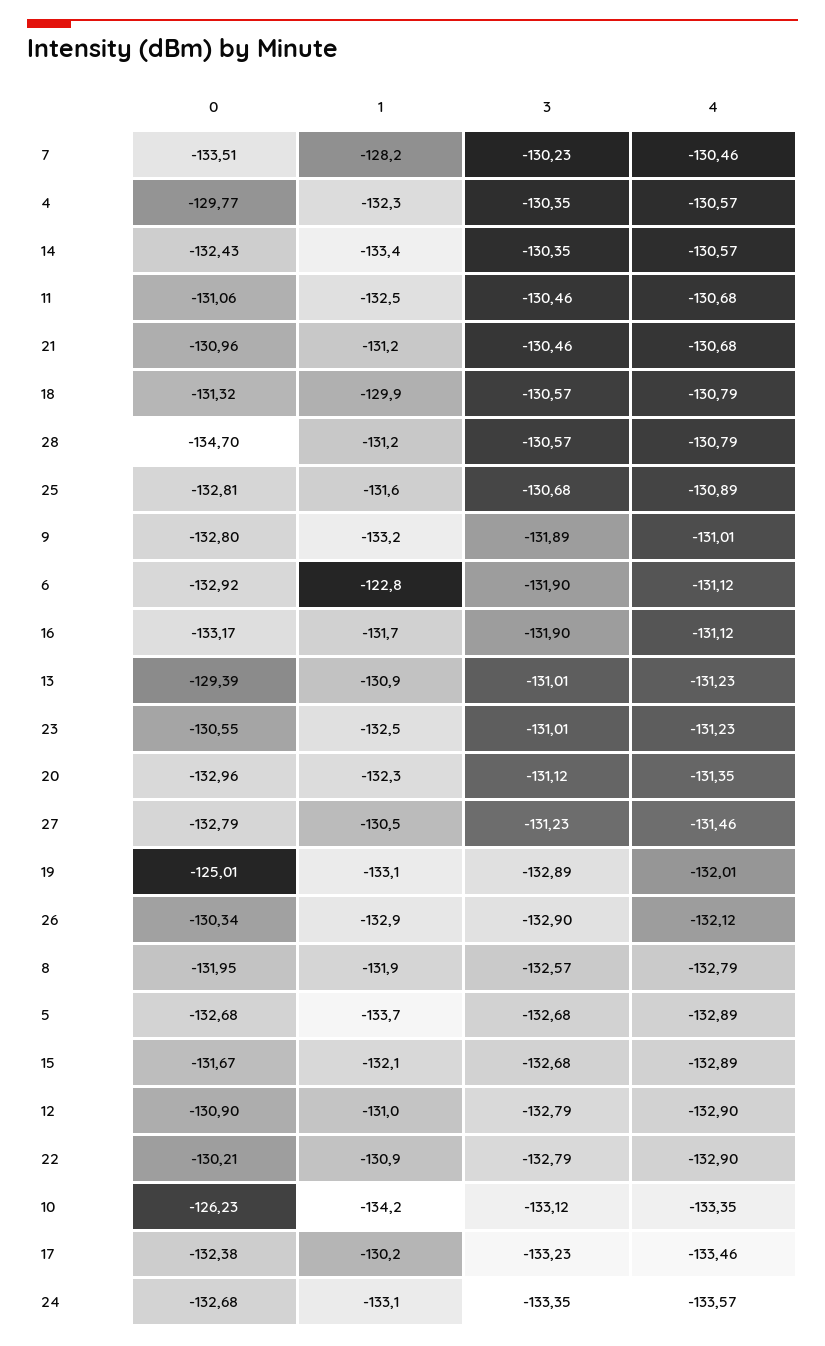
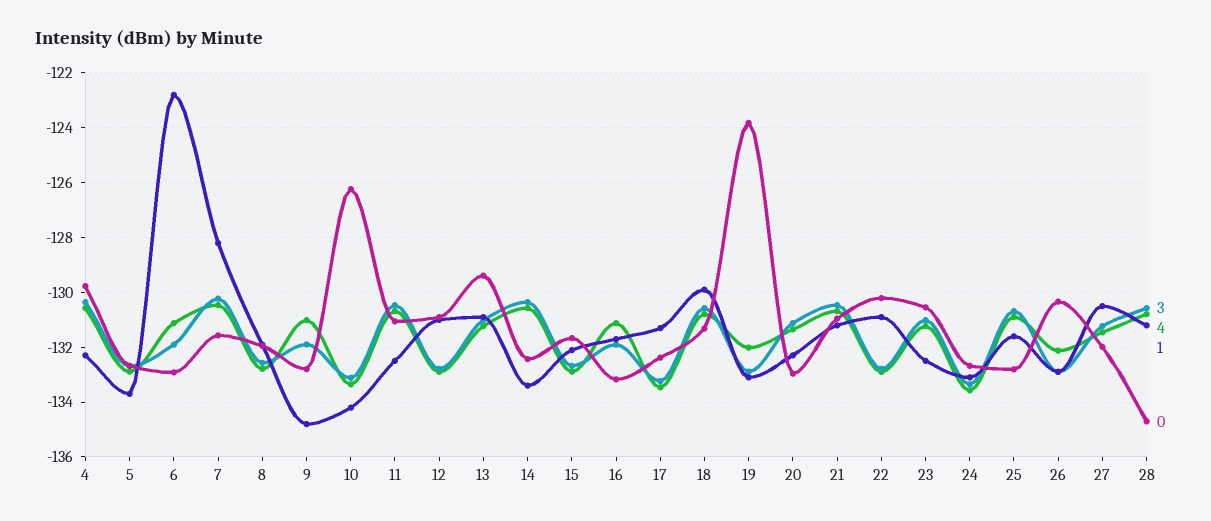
  {
    "0": {
-     "7": -133.51,
+     "7": -131.5,
      "4": -129.77,
      "14": -132.43,
      "11": -131.06,
      "21": -130.96,
      "18": -131.32,
      "28": -134.7,
      "25": -132.81,
      "9": -132.8,
      "6": -132.92,
      "16": -133.17,
      "13": -129.39,
      "23": -130.55,
      "20": -132.96,
-     "27": -132.79,
+     "27": -132,
-     "19": -125.01,
+     "19": -123.75,
      "26": -130.34,
      "8": -131.95,
      "5": -132.68,
      "15": -131.67,
      "12": -130.9,
      "22": -130.21,
      "10": -126.23,
      "17": -132.38,
      "24": -132.68
    },
    "1": {
      "7": -128.2,
      "4": -132.3,
      "14": -133.4,
      "11": -132.5,
      "21": -131.2,
      "18": -129.9,
      "28": -131.2,
      "25": -131.6,
-     "9": -133.2,
+     "9": -134.75,
      "6": -122.8,
      "16": -131.7,
      "13": -130.9,
      "23": -132.5,
      "20": -132.3,
      "27": -130.5,
      "19": -133.1,
      "26": -132.9,
      "8": -131.9,
      "5": -133.7,
      "15": -132.1,
      "12": -131,
      "22": -130.9,
      "10": -134.2,
-     "17": -130.2,
+     "17": -131.25,
      "24": -133.1
    },
    "3": {
      "7": -130.23,
      "4": -130.35,
      "14": -130.35,
      "11": -130.46,
      "21": -130.46,
      "18": -130.57,
      "28": -130.57,
      "25": -130.68,
      "9": -131.89,
      "6": -131.9,
      "16": -131.9,
      "13": -131.01,
      "23": -131.01,
      "20": -131.12,
      "27": -131.23,
      "19": -132.89,
      "26": -132.9,
      "8": -132.57,
      "5": -132.68,
      "15": -132.68,
      "12": -132.79,
      "22": -132.79,
      "10": -133.12,
      "17": -133.23,
      "24": -133.35
    },
    "4": {
      "7": -130.46,
      "4": -130.57,
      "14": -130.57,
      "11": -130.68,
      "21": -130.68,
      "18": -130.79,
      "28": -130.79,
      "25": -130.89,
      "9": -131.01,
      "6": -131.12,
      "16": -131.12,
      "13": -131.23,
      "23": -131.23,
      "20": -131.35,
      "27": -131.46,
      "19": -132.01,
      "26": -132.12,
      "8": -132.79,
      "5": -132.89,
      "15": -132.89,
      "12": -132.9,
      "22": -132.9,
      "10": -133.35,
      "17": -133.46,
      "24": -133.57
    }
  }

